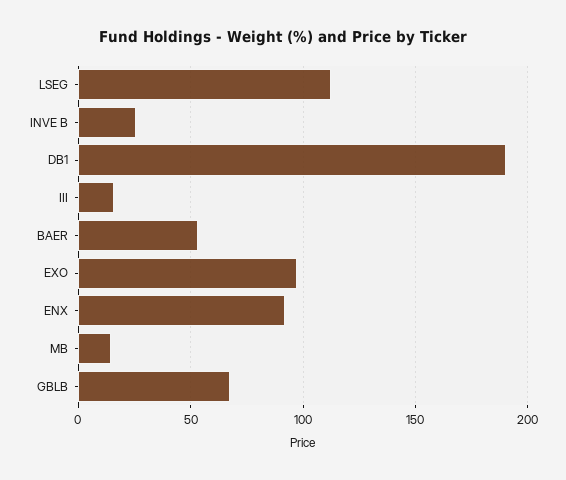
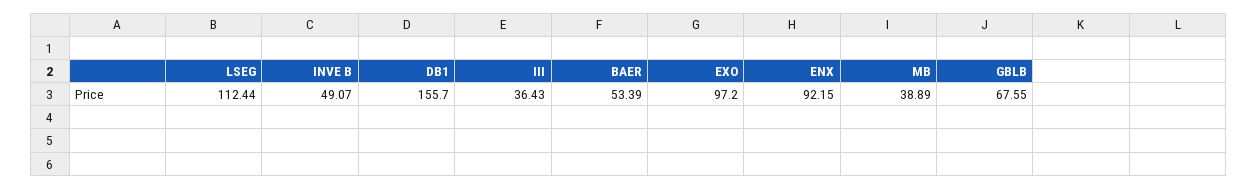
  {
    "LSEG": 112.44,
-   "INVE B": 25,
+   "INVE B": 49.07,
-   "DB1": 190,
+   "DB1": 155.7,
-   "III": 15,
+   "III": 36.43,
    "BAER": 53.39,
    "EXO": 97.2,
    "ENX": 92.15,
-   "MB": 15,
+   "MB": 38.89,
    "GBLB": 67.55
  }

